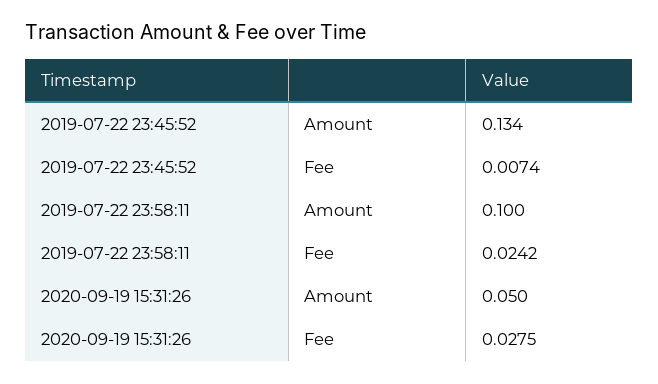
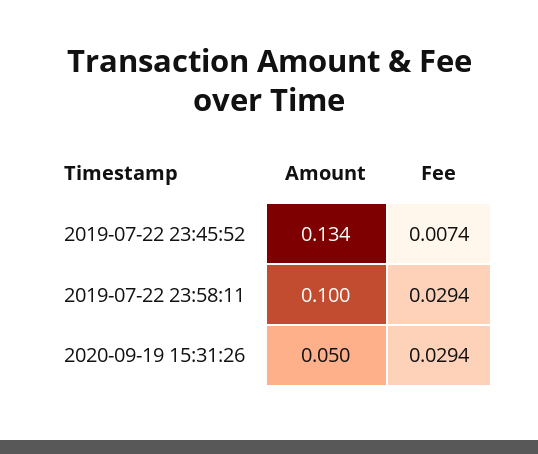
  {
    "2019-07-22 23:45:52": {
      "Amount": 0.134,
      "Fee": 0.0074
    },
    "2019-07-22 23:58:11": {
      "Amount": 0.1,
-     "Fee": 0.0242
+     "Fee": 0.0294
    },
    "2020-09-19 15:31:26": {
      "Amount": 0.05,
-     "Fee": 0.0275
+     "Fee": 0.0294
    }
  }

